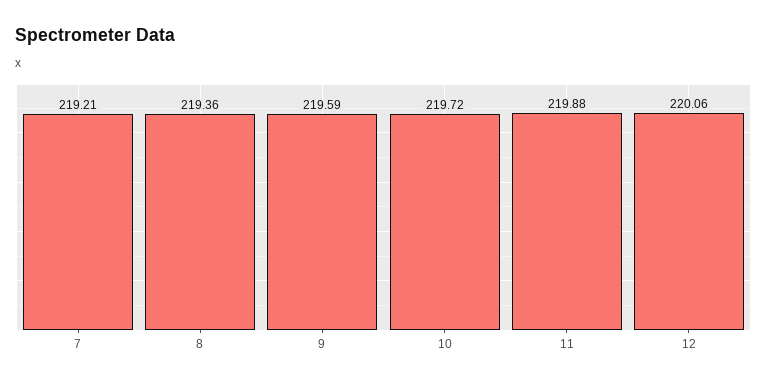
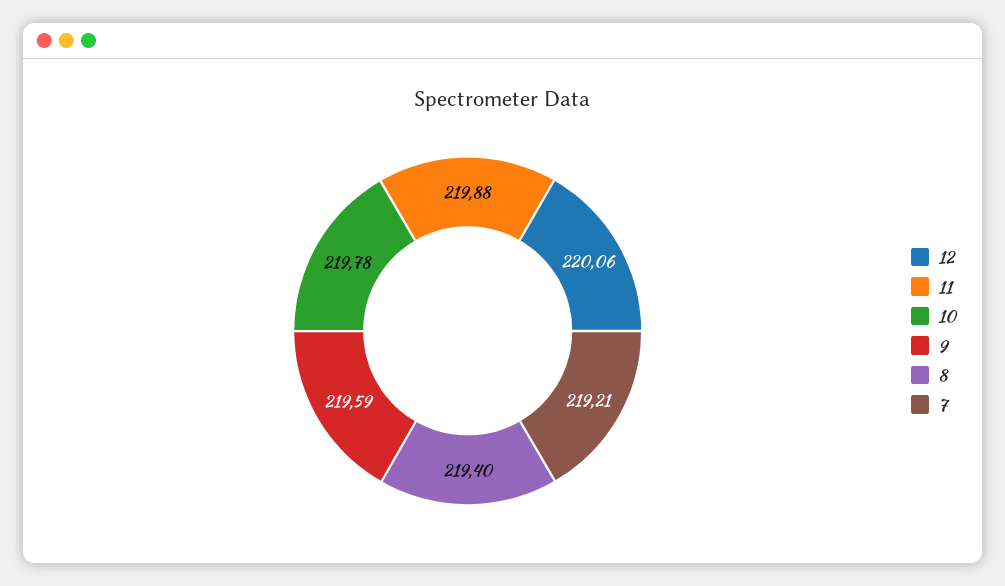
  {
    "7": 219.21,
-   "8": 219.36,
+   "8": 219.4,
    "9": 219.59,
-   "10": 219.72,
+   "10": 219.78,
    "11": 219.88,
    "12": 220.06
  }

